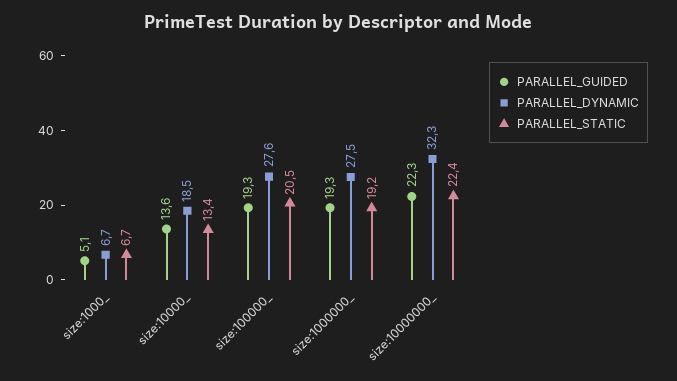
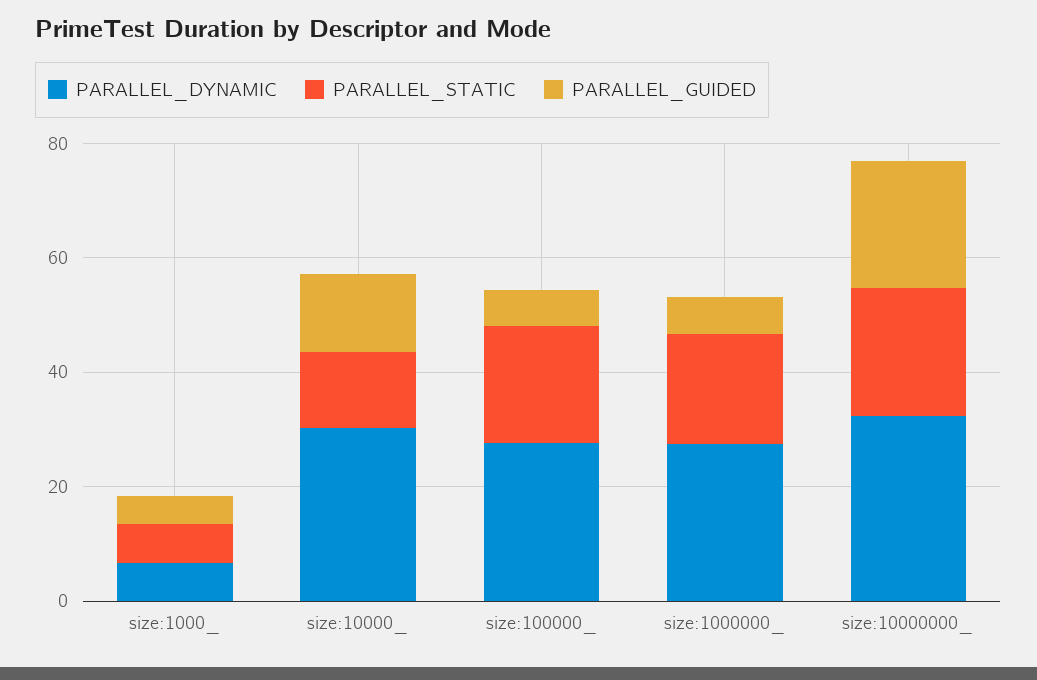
  {
    "PARALLEL_GUIDED": {
      "size:1000_": 5.1,
      "size:10000_": 13.6,
-     "size:100000_": 19.3,
+     "size:100000_": 5,
-     "size:1000000_": 19.3,
+     "size:1000000_": 5,
      "size:10000000_": 22.3
    },
    "PARALLEL_DYNAMIC": {
      "size:1000_": 6.7,
-     "size:10000_": 18.5,
+     "size:10000_": 30,
      "size:100000_": 27.6,
      "size:1000000_": 27.5,
      "size:10000000_": 32.3
    },
    "PARALLEL_STATIC": {
      "size:1000_": 6.7,
      "size:10000_": 13.4,
      "size:100000_": 20.5,
      "size:1000000_": 19.2,
      "size:10000000_": 22.4
    }
  }

